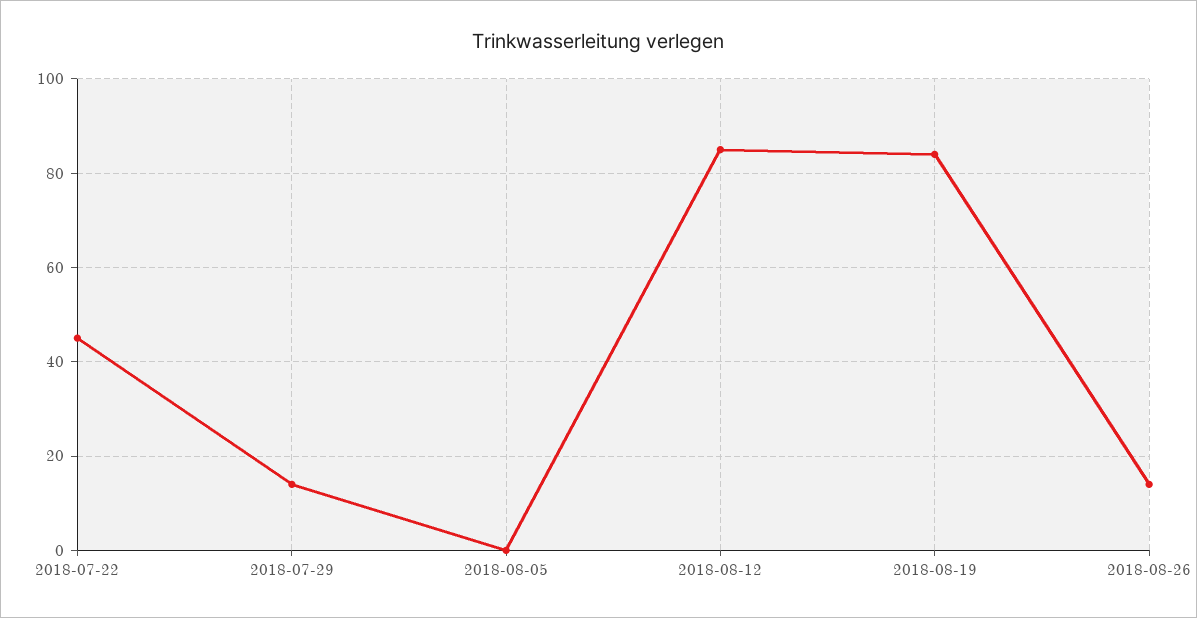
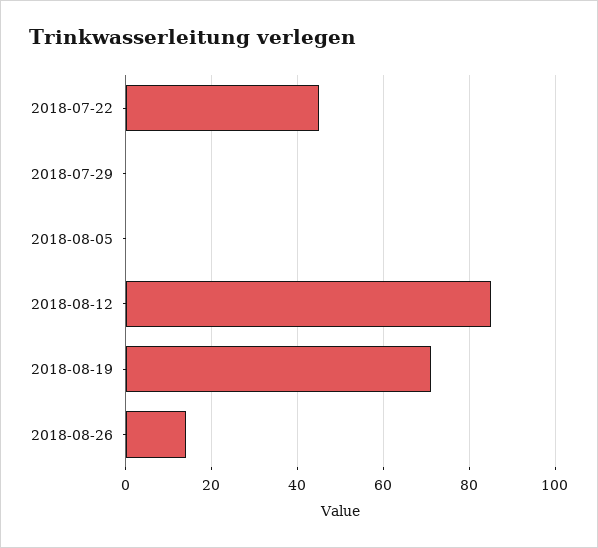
  {
    "2018-07-22": 45,
-   "2018-07-29": 15,
+   "2018-07-29": 0,
    "2018-08-05": 0,
    "2018-08-12": 85,
-   "2018-08-19": 85,
+   "2018-08-19": 70,
    "2018-08-26": 15
  }

